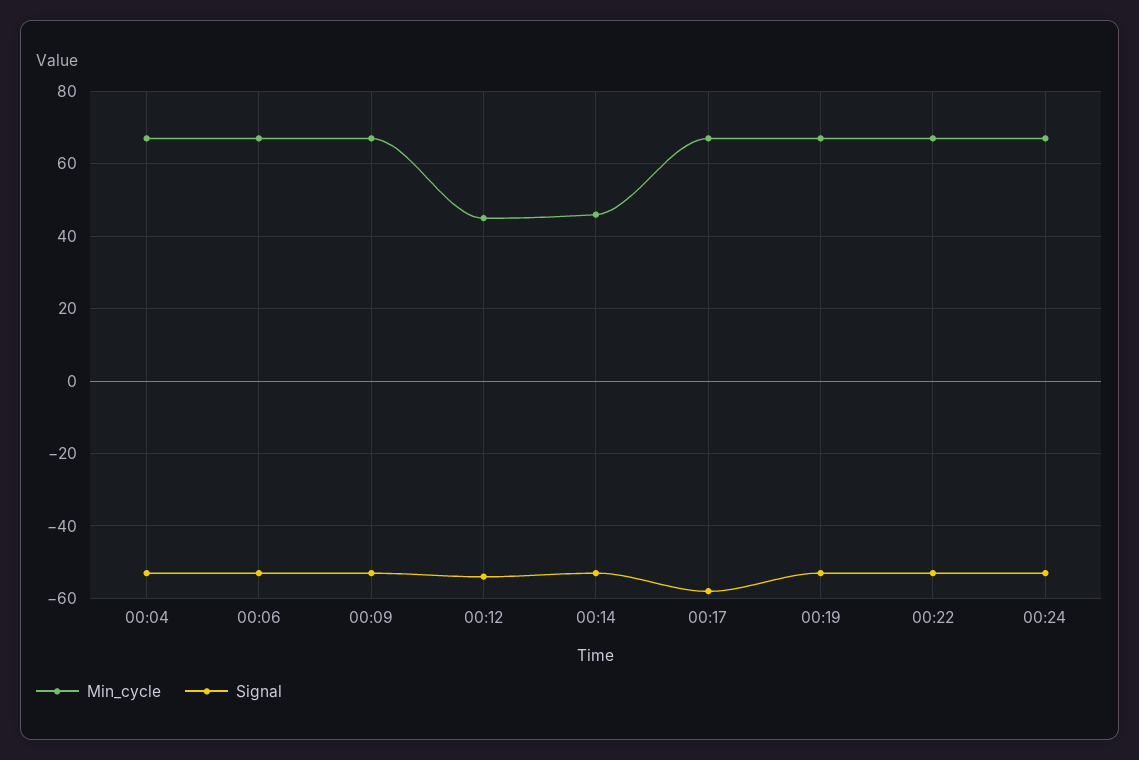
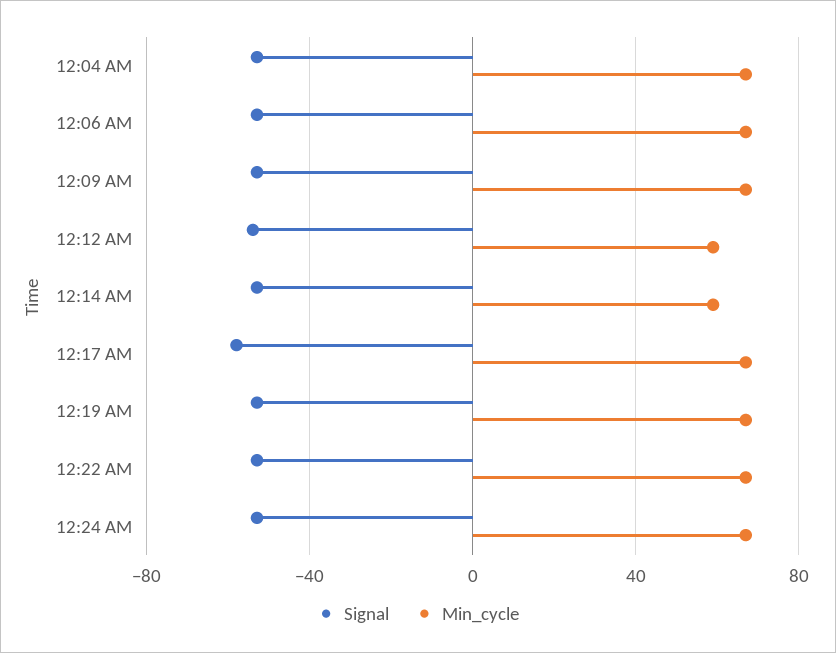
  {
    "Min_cycle": {
      "00:04": 65,
      "00:06": 65,
      "00:09": 65,
-     "00:12": 45,
+     "00:12": 60,
-     "00:14": 45,
+     "00:14": 60,
      "00:17": 65,
      "00:19": 65,
      "00:22": 65,
      "00:24": 65
    },
    "Signal": {
      "00:04": -55,
      "00:06": -55,
      "00:09": -55,
      "00:12": -55,
      "00:14": -55,
      "00:17": -60,
      "00:19": -55,
      "00:22": -55,
      "00:24": -55
    }
  }

